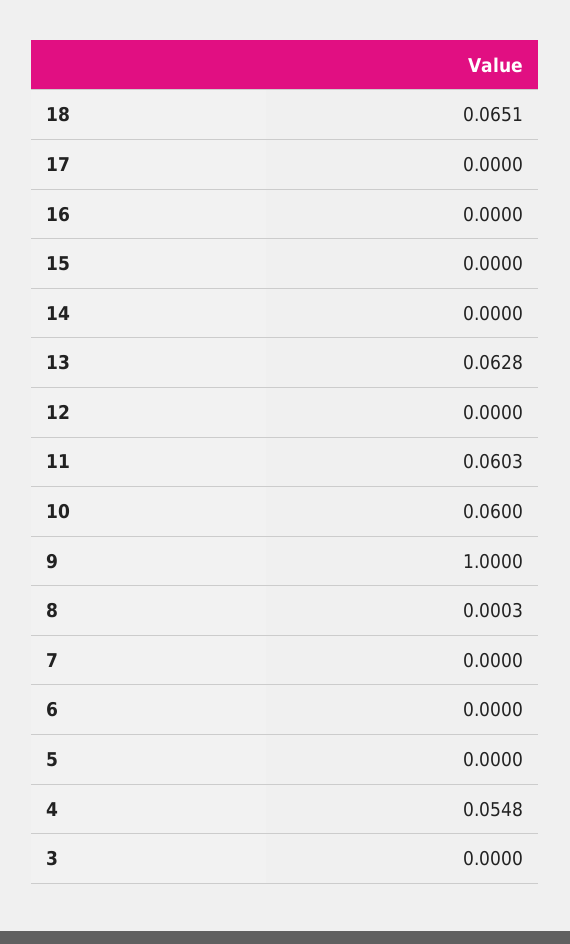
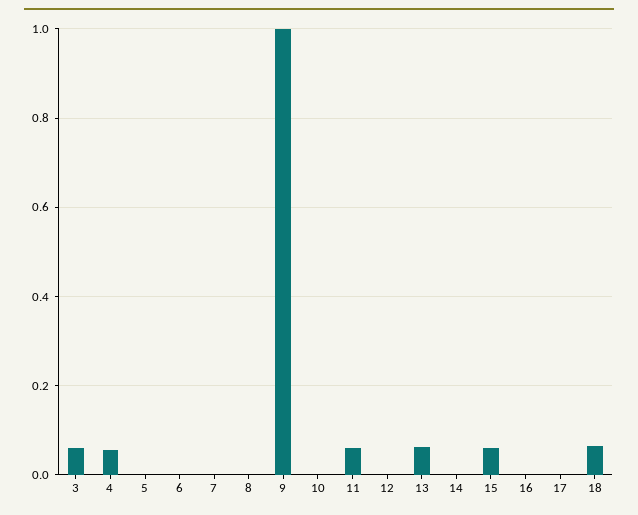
  {
    "18": 0.0651,
    "17": 0,
    "16": 0,
-   "15": 0,
+   "15": 0.06,
    "14": 0,
    "13": 0.0628,
    "12": 0,
    "11": 0.0603,
-   "10": 0.06,
+   "10": 0,
    "9": 1,
    "8": 0.0003,
    "7": 0,
    "6": 0,
    "5": 0,
    "4": 0.0548,
-   "3": 0
+   "3": 0.06
  }

